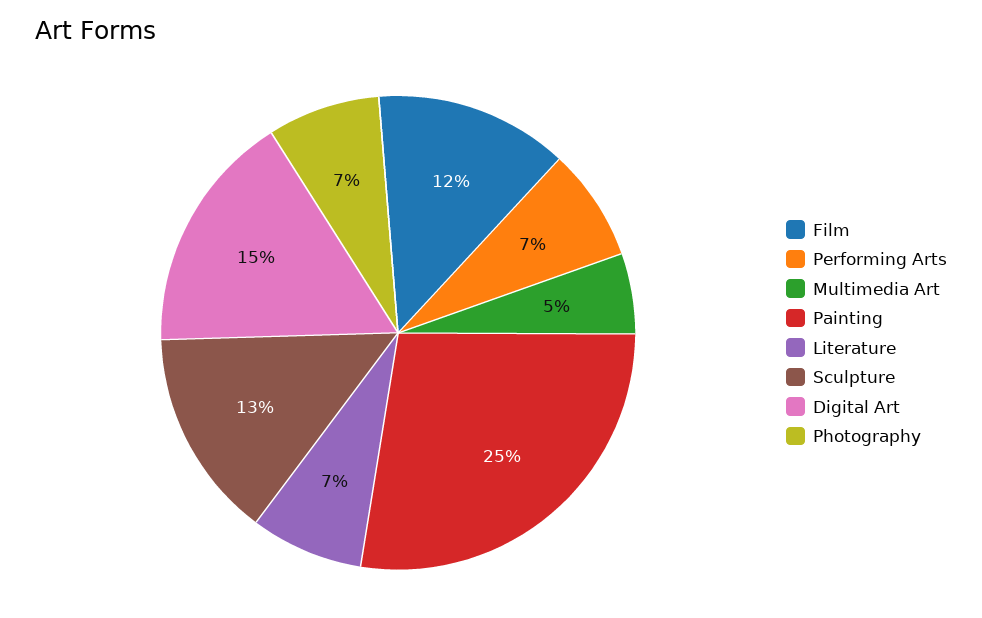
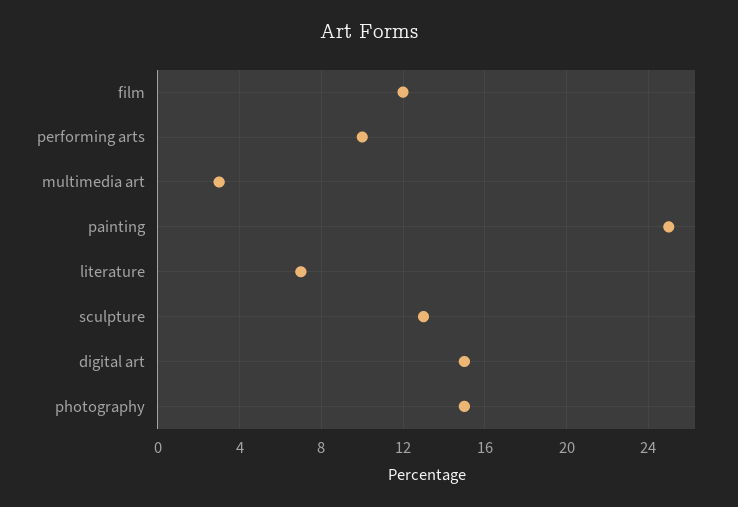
  {
    "Film": 12,
-   "Performing Arts": 7,
+   "Performing Arts": 10,
-   "Multimedia Art": 5,
+   "Multimedia Art": 3,
    "Painting": 25,
    "Literature": 7,
    "Sculpture": 13,
    "Digital Art": 15,
-   "Photography": 7
+   "Photography": 15
  }

